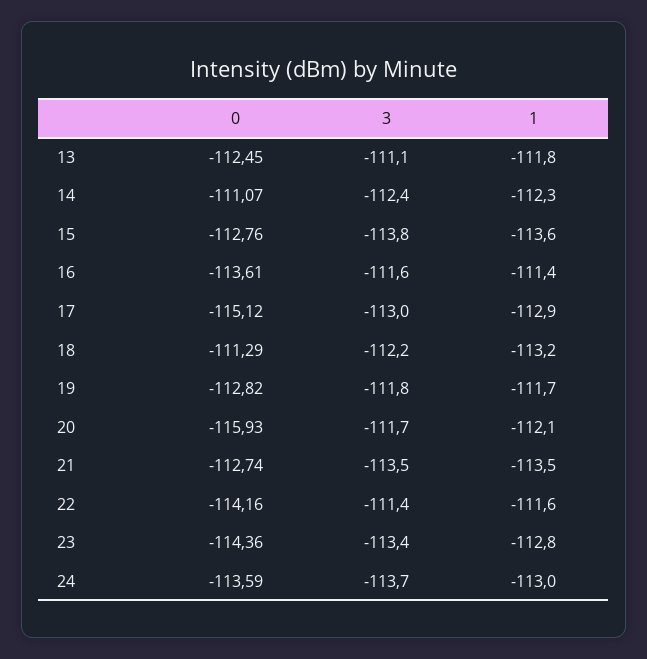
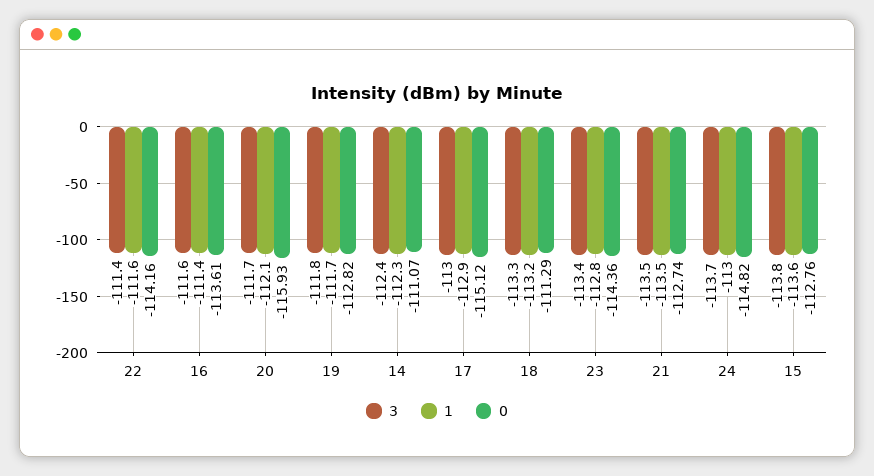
  {
    "0": {
-     "13": -112.45,
      "14": -111.07,
      "15": -112.76,
      "16": -113.61,
      "17": -115.12,
      "18": -111.29,
      "19": -112.82,
      "20": -115.93,
      "21": -112.74,
      "22": -114.16,
      "23": -114.36,
-     "24": -113.59
+     "24": -114.82
    },
    "3": {
-     "13": -111.1,
      "14": -112.4,
      "15": -113.8,
      "16": -111.6,
      "17": -113,
-     "18": -112.2,
+     "18": -113.3,
      "19": -111.8,
      "20": -111.7,
      "21": -113.5,
      "22": -111.4,
      "23": -113.4,
      "24": -113.7
    },
    "1": {
-     "13": -111.8,
      "14": -112.3,
      "15": -113.6,
      "16": -111.4,
      "17": -112.9,
      "18": -113.2,
      "19": -111.7,
      "20": -112.1,
      "21": -113.5,
      "22": -111.6,
      "23": -112.8,
      "24": -113
    }
  }

